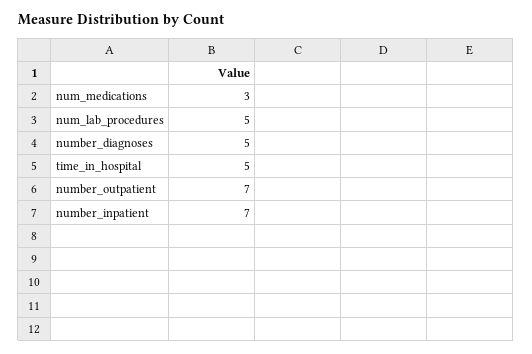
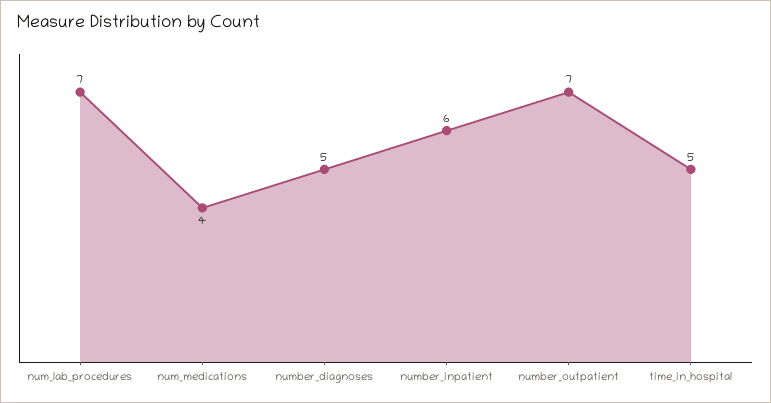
  {
-   "num_medications": 3,
+   "num_medications": 4,
-   "num_lab_procedures": 5,
+   "num_lab_procedures": 7,
    "number_diagnoses": 5,
    "time_in_hospital": 5,
    "number_outpatient": 7,
-   "number_inpatient": 7
+   "number_inpatient": 6
  }

